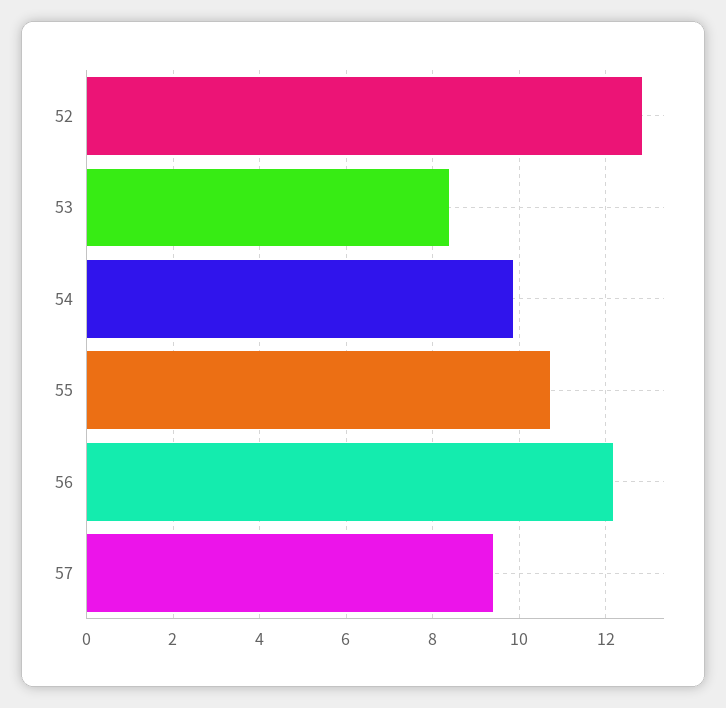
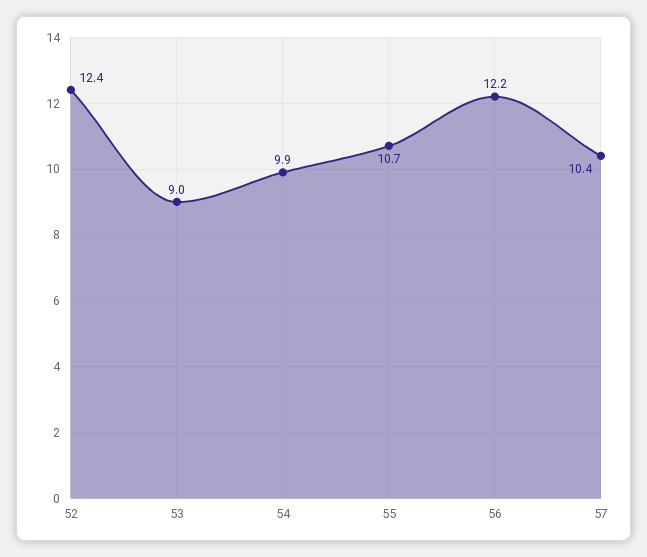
  {
-   "52": 12.8,
+   "52": 12.4,
-   "53": 8.4,
+   "53": 9,
    "54": 9.9,
    "55": 10.7,
    "56": 12.2,
-   "57": 9.4
+   "57": 10.4
  }

